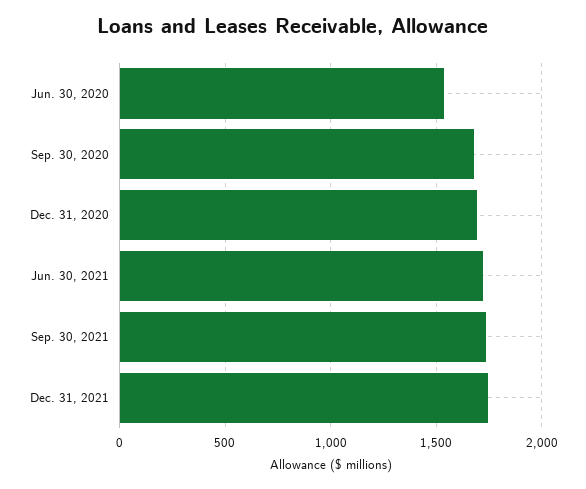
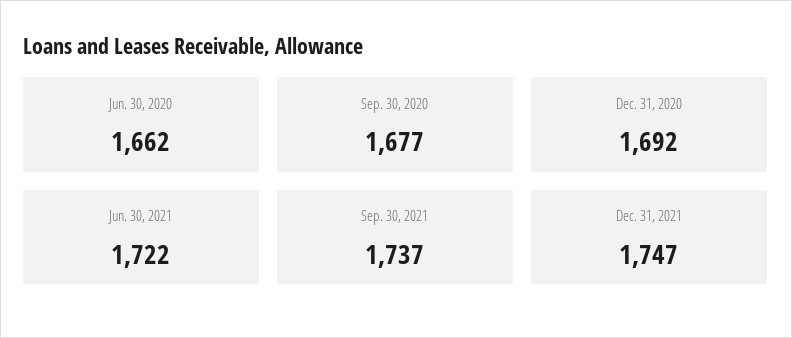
  {
-   "Jun. 30, 2020": 1550,
+   "Jun. 30, 2020": 1662,
    "Sep. 30, 2020": 1677,
    "Dec. 31, 2020": 1692,
    "Jun. 30, 2021": 1722,
    "Sep. 30, 2021": 1737,
    "Dec. 31, 2021": 1747
  }

